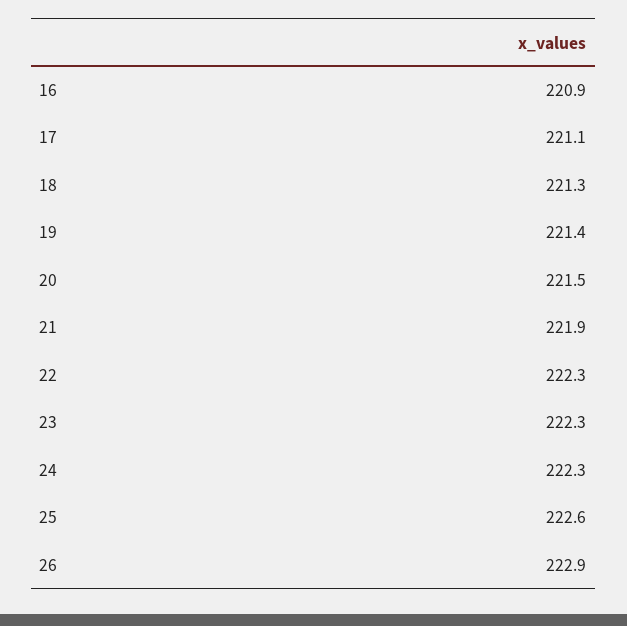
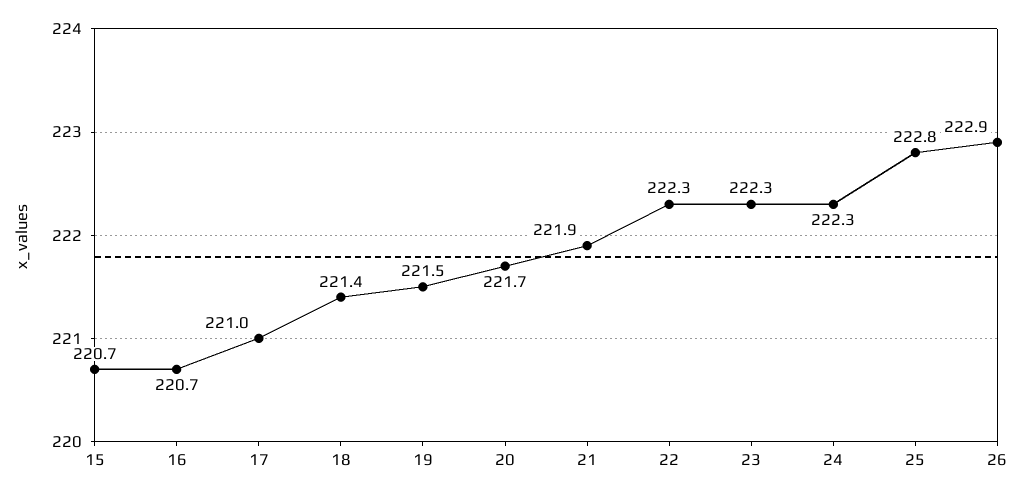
  {
-   "16": 220.9,
+   "16": 220.7,
-   "17": 221.1,
+   "17": 221,
-   "18": 221.3,
+   "18": 221.4,
-   "19": 221.4,
+   "19": 221.5,
-   "20": 221.5,
+   "20": 221.7,
    "21": 221.9,
    "22": 222.3,
    "23": 222.3,
    "24": 222.3,
-   "25": 222.6,
+   "25": 222.8,
-   "26": 222.9
+   "26": 222.9,
+   "15": 220.7
  }

